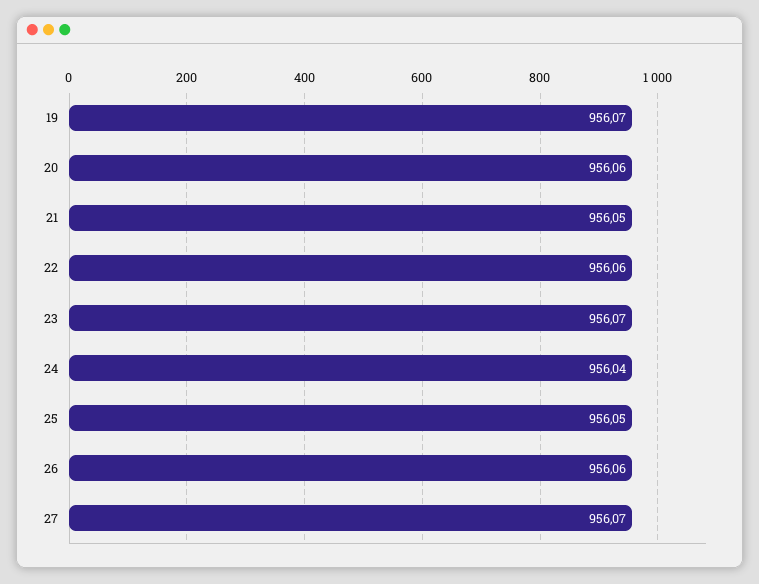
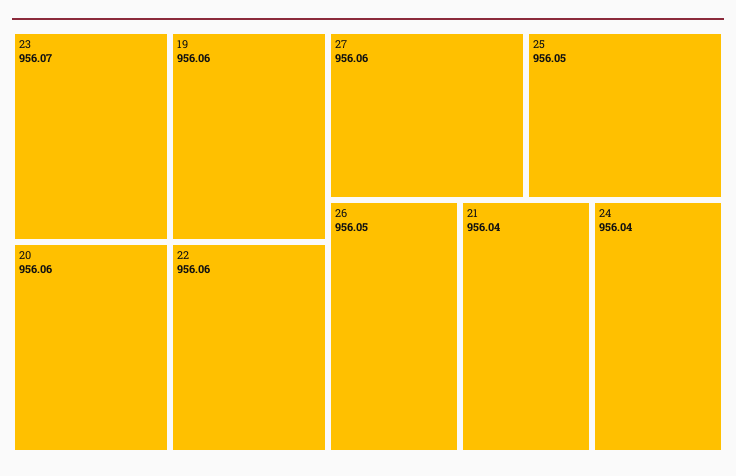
  {
-   "19": 956.07,
+   "19": 956.06,
    "20": 956.06,
-   "21": 956.05,
+   "21": 956.04,
    "22": 956.06,
    "23": 956.07,
    "24": 956.04,
    "25": 956.05,
-   "26": 956.06,
+   "26": 956.05,
-   "27": 956.07
+   "27": 956.06
  }

